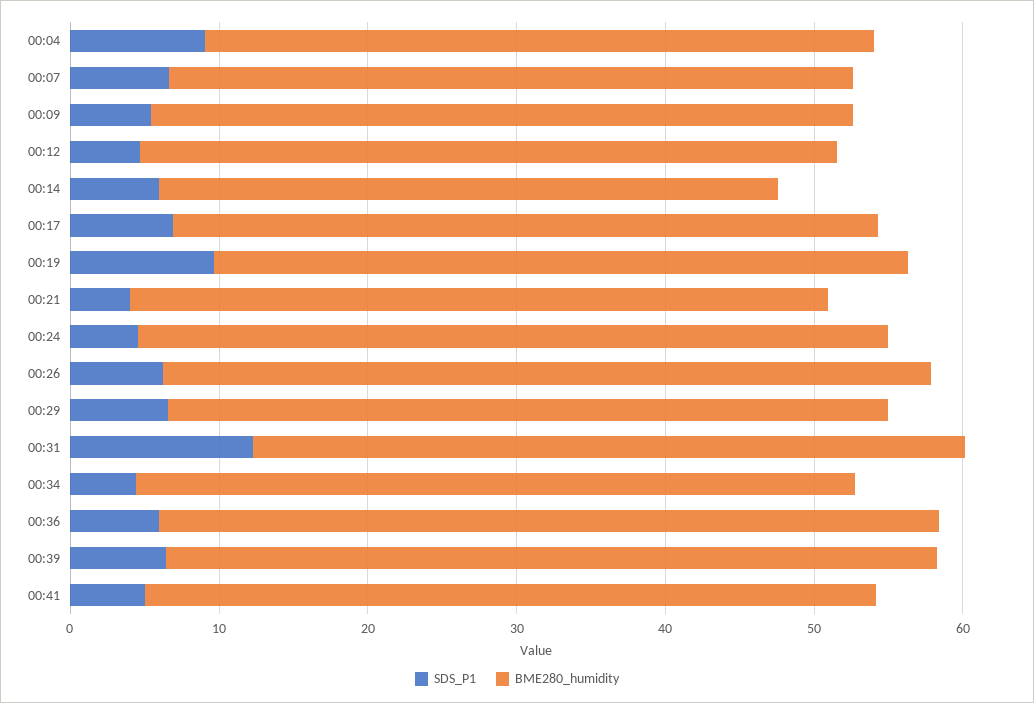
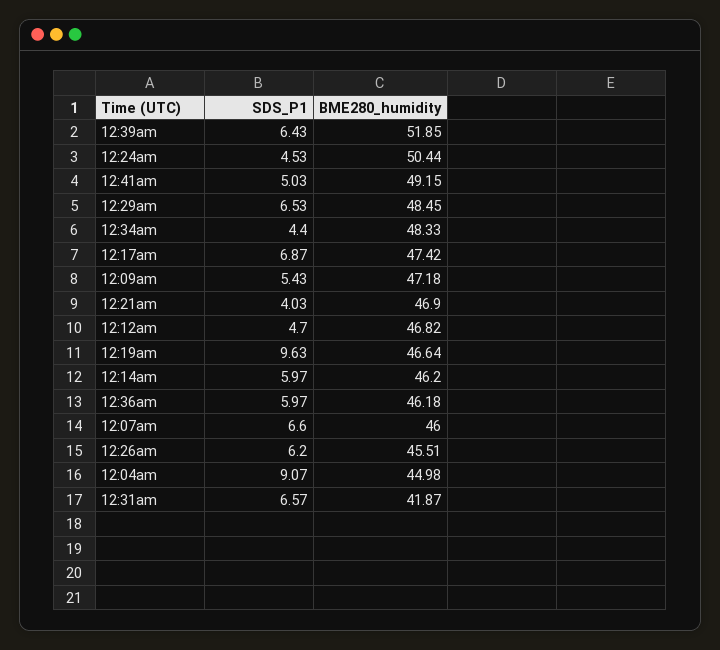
  {
    "SDS_P1": {
      "00:04": 9.07,
      "00:07": 6.6,
      "00:09": 5.43,
      "00:12": 4.7,
      "00:14": 5.97,
      "00:17": 6.87,
      "00:19": 9.63,
      "00:21": 4.03,
      "00:24": 4.53,
      "00:26": 6.2,
      "00:29": 6.53,
-     "00:31": 12,
+     "00:31": 6.57,
      "00:34": 4.4,
      "00:36": 5.97,
      "00:39": 6.43,
      "00:41": 5.03
    },
    "BME280_humidity": {
      "00:04": 44.98,
      "00:07": 46,
      "00:09": 47.18,
      "00:12": 46.82,
-     "00:14": 42,
+     "00:14": 46.2,
      "00:17": 47.42,
      "00:19": 46.64,
      "00:21": 46.9,
      "00:24": 50.44,
-     "00:26": 52,
+     "00:26": 45.51,
      "00:29": 48.45,
-     "00:31": 48,
+     "00:31": 41.87,
      "00:34": 48.33,
-     "00:36": 52,
+     "00:36": 46.18,
      "00:39": 51.85,
      "00:41": 49.15
    }
  }

